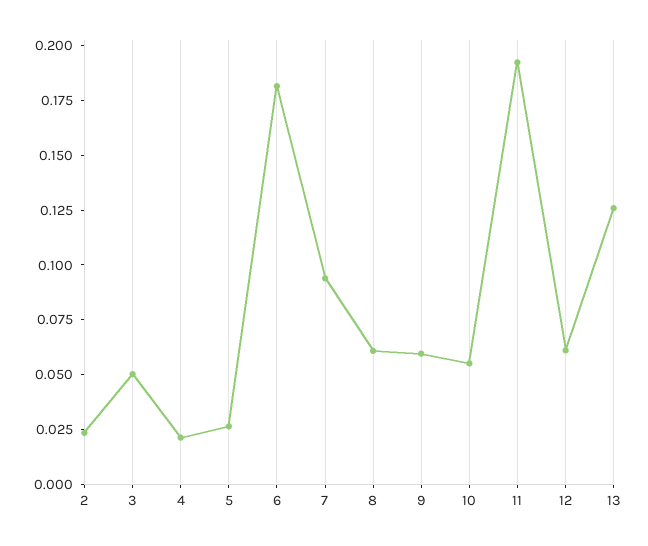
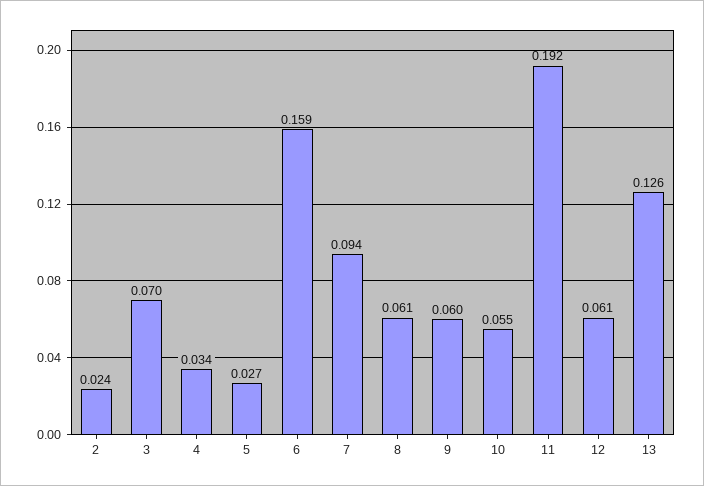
  {
    "2": 0.024,
-   "3": 0.05,
+   "3": 0.07,
-   "4": 0.02,
+   "4": 0.034,
    "5": 0.027,
-   "6": 0.18,
+   "6": 0.159,
    "7": 0.094,
    "8": 0.061,
    "9": 0.06,
    "10": 0.055,
    "11": 0.192,
    "12": 0.061,
    "13": 0.126
  }

